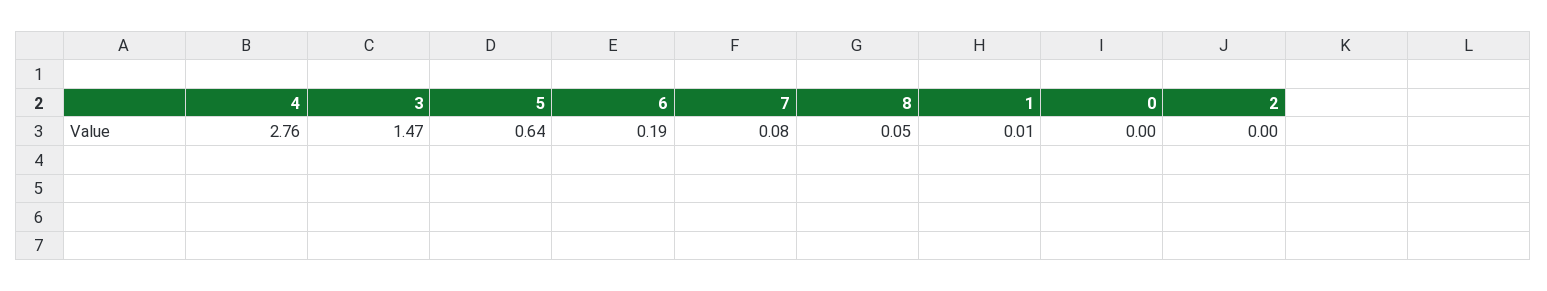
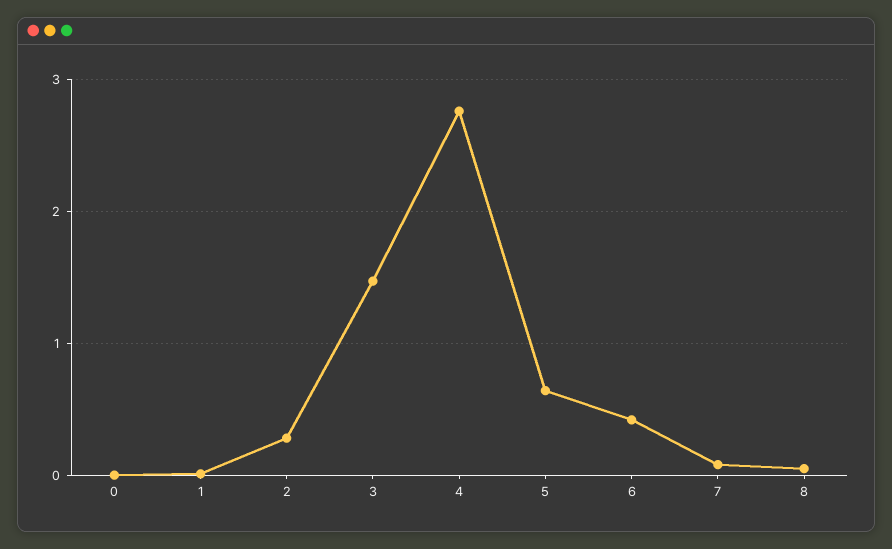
  {
    "4": 2.76,
    "3": 1.47,
    "5": 0.64,
-   "6": 0.19,
+   "6": 0.4,
    "7": 0.08,
    "8": 0.05,
    "1": 0.01,
    "0": 0,
-   "2": 0
+   "2": 0.3
  }

